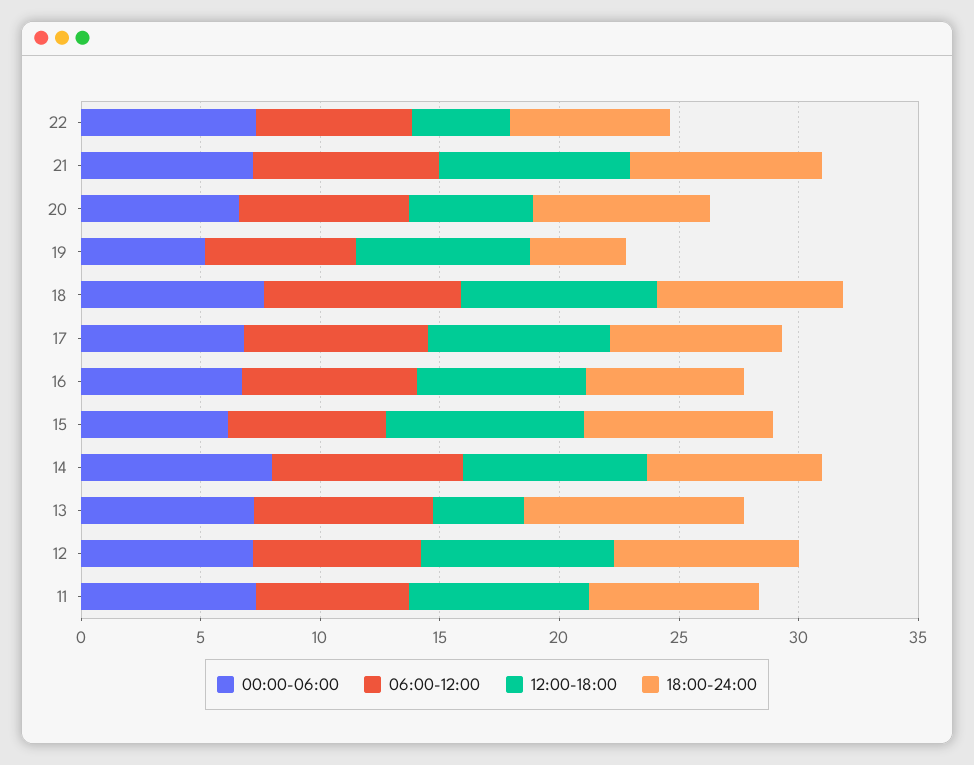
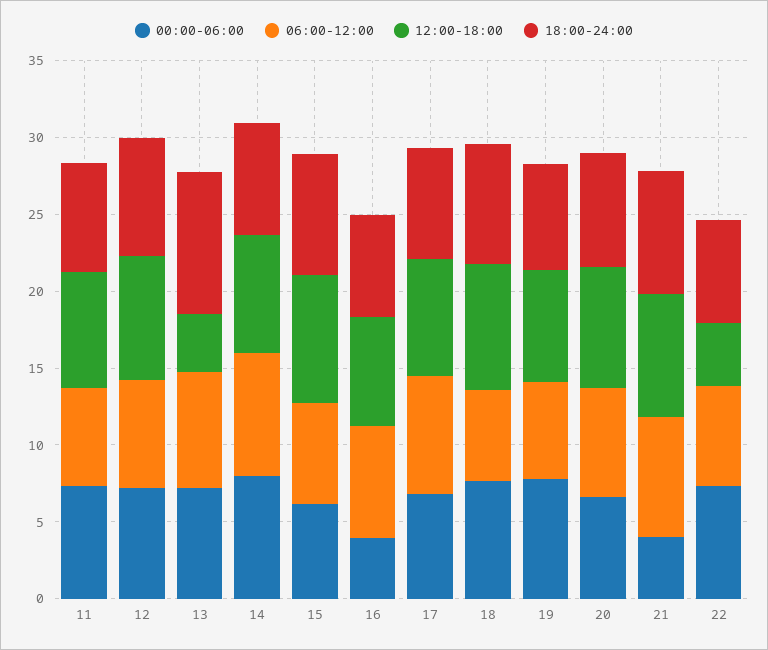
  {
    "00:00-06:00": {
      "22": 7,
-     "21": 7,
+     "21": 4,
      "20": 7,
-     "19": 5,
+     "19": 8,
      "18": 8,
      "17": 7,
-     "16": 7,
+     "16": 4,
      "15": 6,
      "14": 8,
      "13": 7,
      "12": 7,
      "11": 7
    },
    "06:00-12:00": {
      "22": 7,
      "21": 8,
      "20": 7,
      "19": 6,
-     "18": 8,
+     "18": 6,
      "17": 8,
      "16": 7,
      "15": 7,
      "14": 8,
      "13": 8,
      "12": 7,
      "11": 6
    },
    "12:00-18:00": {
      "22": 4,
      "21": 8,
-     "20": 5,
+     "20": 8,
      "19": 7,
      "18": 8,
      "17": 8,
      "16": 7,
      "15": 8,
      "14": 8,
      "13": 4,
      "12": 8,
      "11": 8
    },
    "18:00-24:00": {
      "22": 7,
      "21": 8,
      "20": 7,
-     "19": 4,
+     "19": 7,
      "18": 8,
      "17": 7,
      "16": 7,
      "15": 8,
      "14": 7,
      "13": 9,
      "12": 8,
      "11": 7
    }
  }

